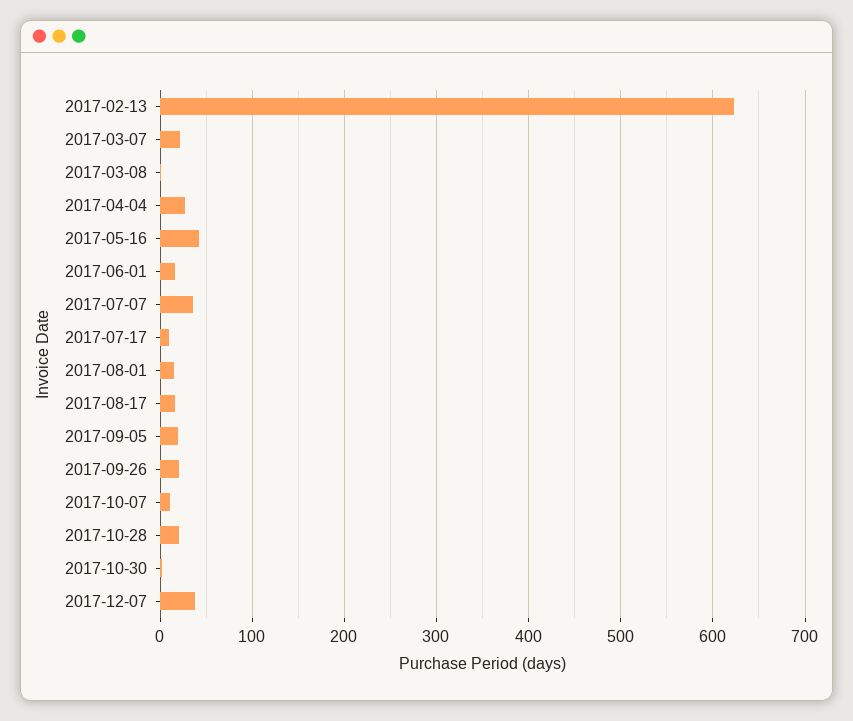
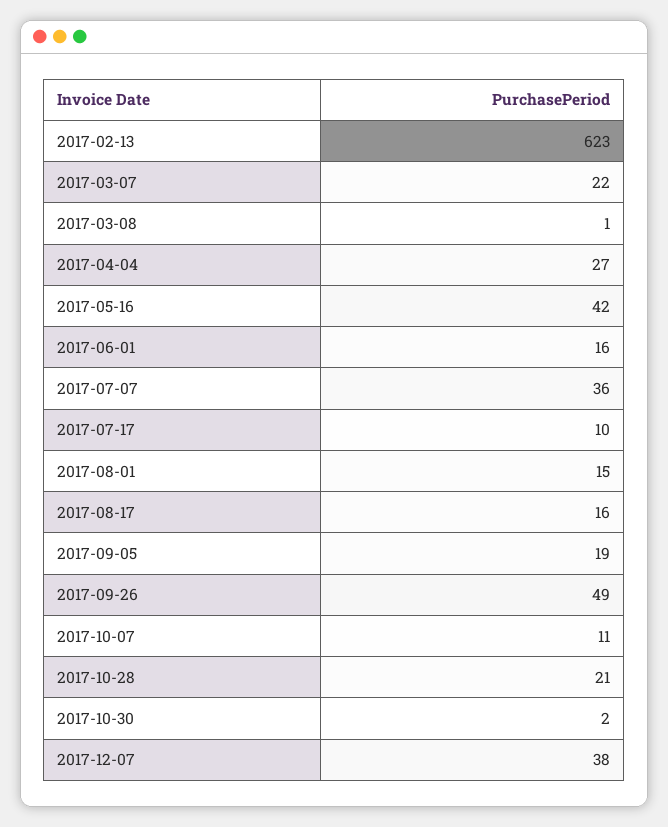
  {
    "2017-02-13": 623,
    "2017-03-07": 22,
    "2017-03-08": 1,
    "2017-04-04": 27,
    "2017-05-16": 42,
    "2017-06-01": 16,
    "2017-07-07": 36,
    "2017-07-17": 10,
    "2017-08-01": 15,
    "2017-08-17": 16,
    "2017-09-05": 19,
-   "2017-09-26": 20,
+   "2017-09-26": 49,
    "2017-10-07": 11,
    "2017-10-28": 21,
    "2017-10-30": 2,
    "2017-12-07": 38
  }

